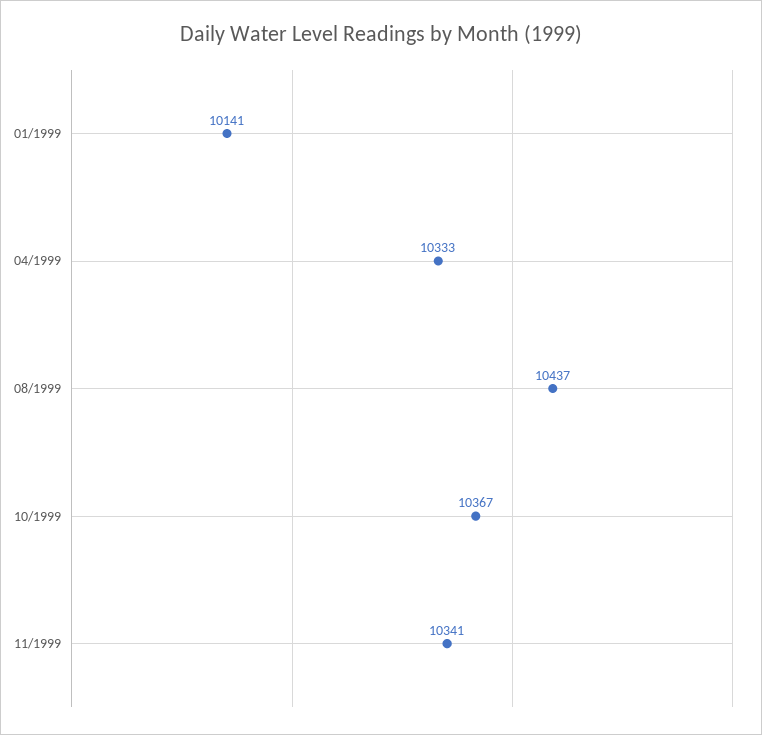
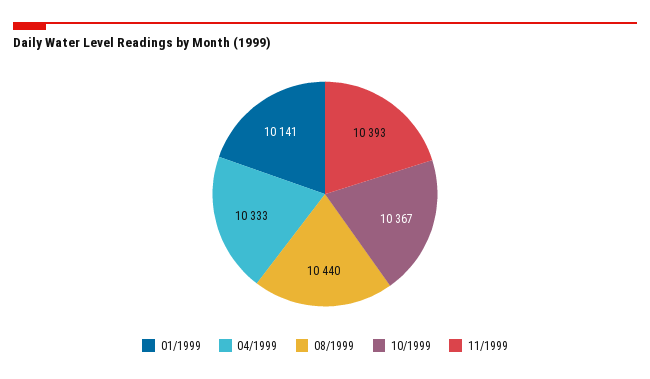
  {
    "01/1999": 10141,
    "04/1999": 10333,
-   "08/1999": 10437,
+   "08/1999": 10440,
    "10/1999": 10367,
-   "11/1999": 10341
+   "11/1999": 10393
  }

